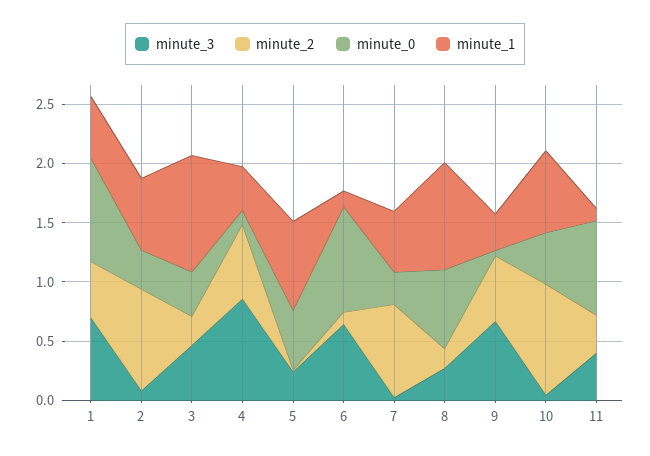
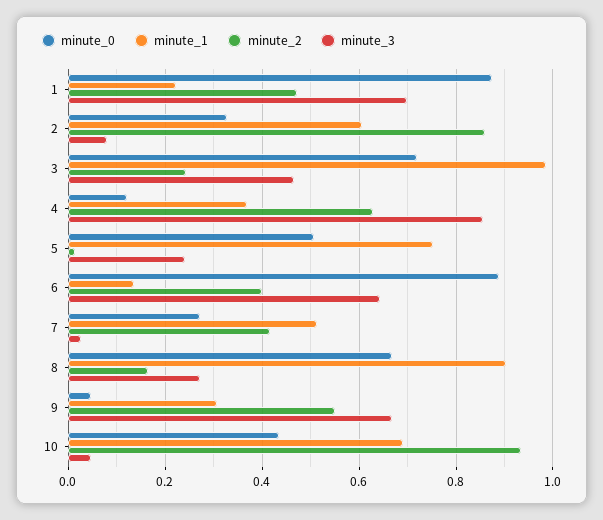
  {
    "minute_3": {
      "1": 0.7,
      "2": 0.08,
      "3": 0.46,
      "4": 0.86,
      "5": 0.24,
      "6": 0.64,
      "7": 0.02,
      "8": 0.28,
      "9": 0.66,
-     "10": 0.04,
+     "10": 0.04
-     "11": 0.4
    },
    "minute_2": {
      "1": 0.48,
      "2": 0.86,
      "3": 0.24,
      "4": 0.62,
      "5": 0.02,
-     "6": 0.1,
+     "6": 0.4,
-     "7": 0.8,
+     "7": 0.42,
      "8": 0.16,
      "9": 0.56,
-     "10": 0.94,
+     "10": 0.94
-     "11": 0.3
    },
    "minute_0": {
      "1": 0.88,
      "2": 0.32,
-     "3": 0.4,
+     "3": 0.72,
      "4": 0.12,
      "5": 0.5,
      "6": 0.88,
      "7": 0.28,
      "8": 0.66,
      "9": 0.04,
-     "10": 0.44,
+     "10": 0.44
-     "11": 0.8
    },
    "minute_1": {
-     "1": 0.5,
+     "1": 0.22,
      "2": 0.6,
      "3": 0.98,
      "4": 0.36,
      "5": 0.76,
      "6": 0.14,
      "7": 0.52,
      "8": 0.9,
      "9": 0.3,
-     "10": 0.7,
+     "10": 0.7
-     "11": 0.1
    }
  }

